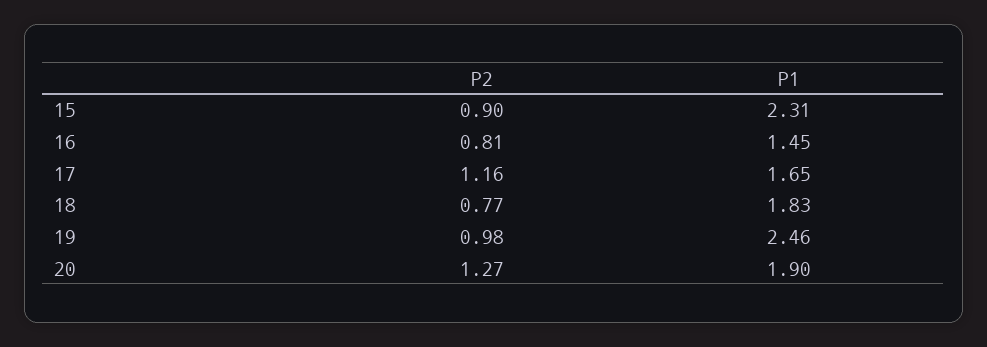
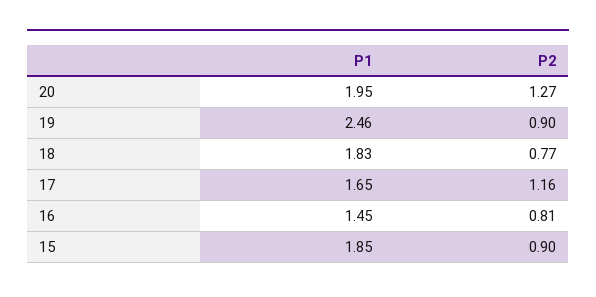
  {
    "P2": {
      "15": 0.9,
      "16": 0.81,
      "17": 1.16,
      "18": 0.77,
-     "19": 0.98,
+     "19": 0.9,
      "20": 1.27
    },
    "P1": {
-     "15": 2.31,
+     "15": 1.85,
      "16": 1.45,
      "17": 1.65,
      "18": 1.83,
      "19": 2.46,
-     "20": 1.9
+     "20": 1.95
    }
  }

